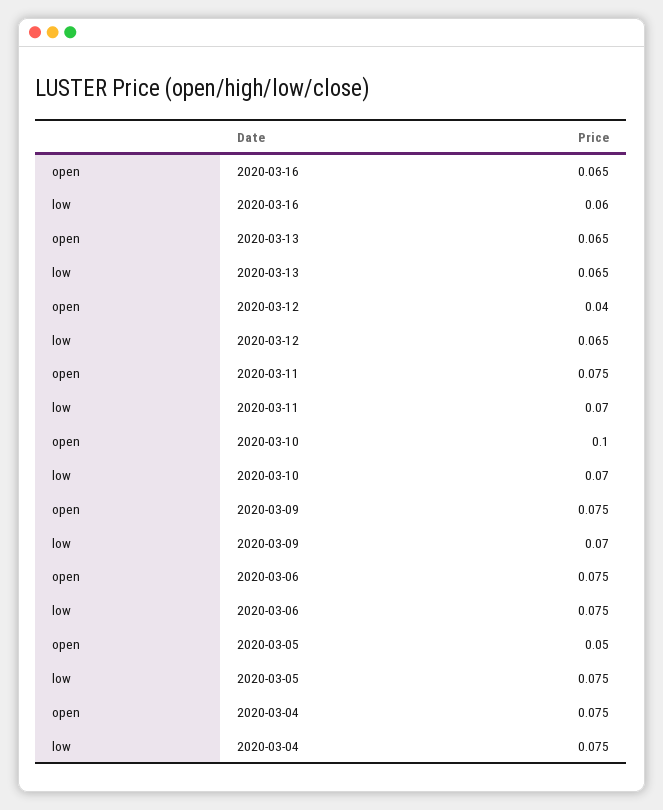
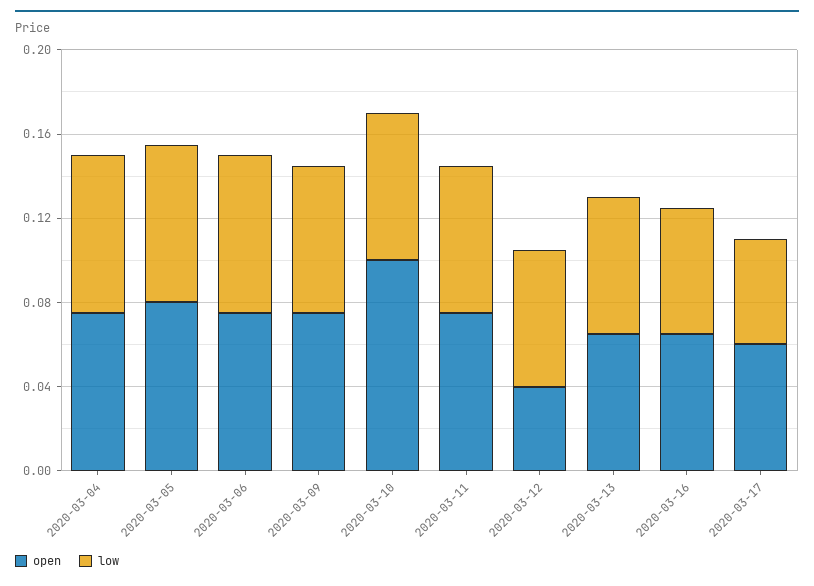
  {
    "open": {
      "2020-03-16": 0.065,
      "2020-03-13": 0.065,
      "2020-03-12": 0.04,
      "2020-03-11": 0.075,
      "2020-03-10": 0.1,
      "2020-03-09": 0.075,
      "2020-03-06": 0.075,
-     "2020-03-05": 0.05,
+     "2020-03-05": 0.08,
-     "2020-03-04": 0.075
+     "2020-03-04": 0.075,
+     "2020-03-17": 0.06
    },
    "low": {
      "2020-03-16": 0.06,
      "2020-03-13": 0.065,
      "2020-03-12": 0.065,
      "2020-03-11": 0.07,
      "2020-03-10": 0.07,
      "2020-03-09": 0.07,
      "2020-03-06": 0.075,
      "2020-03-05": 0.075,
-     "2020-03-04": 0.075
+     "2020-03-04": 0.075,
+     "2020-03-17": 0.05
    }
  }

